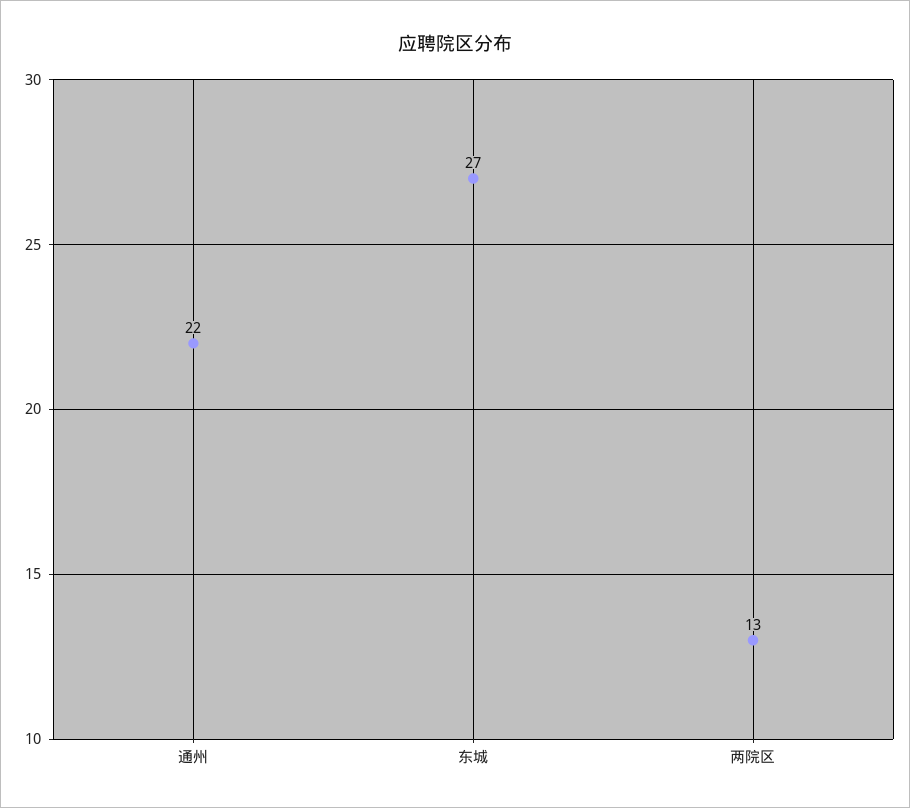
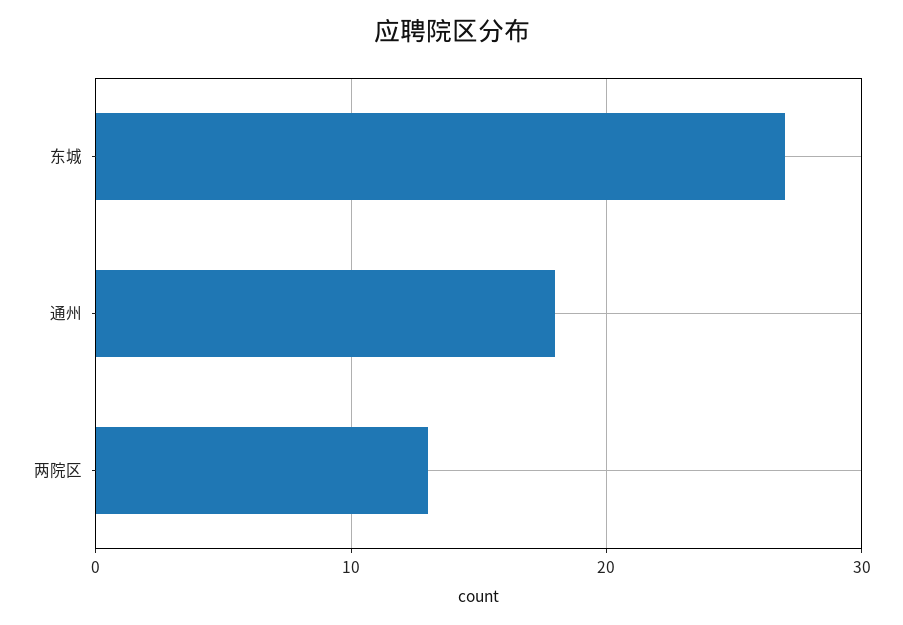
  {
-   "通州": 22,
+   "通州": 18,
    "东城": 27,
    "两院区": 13
  }

